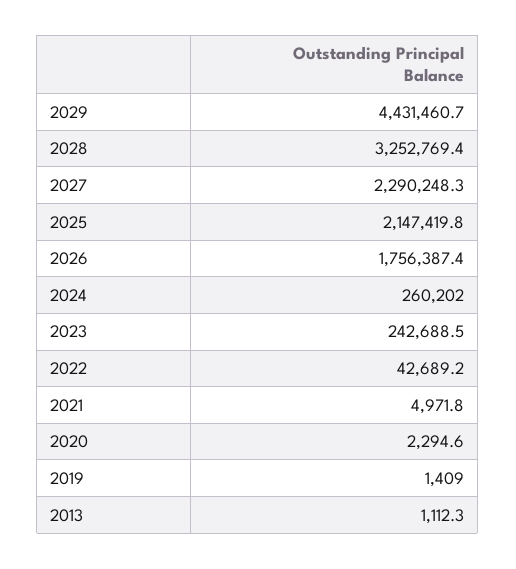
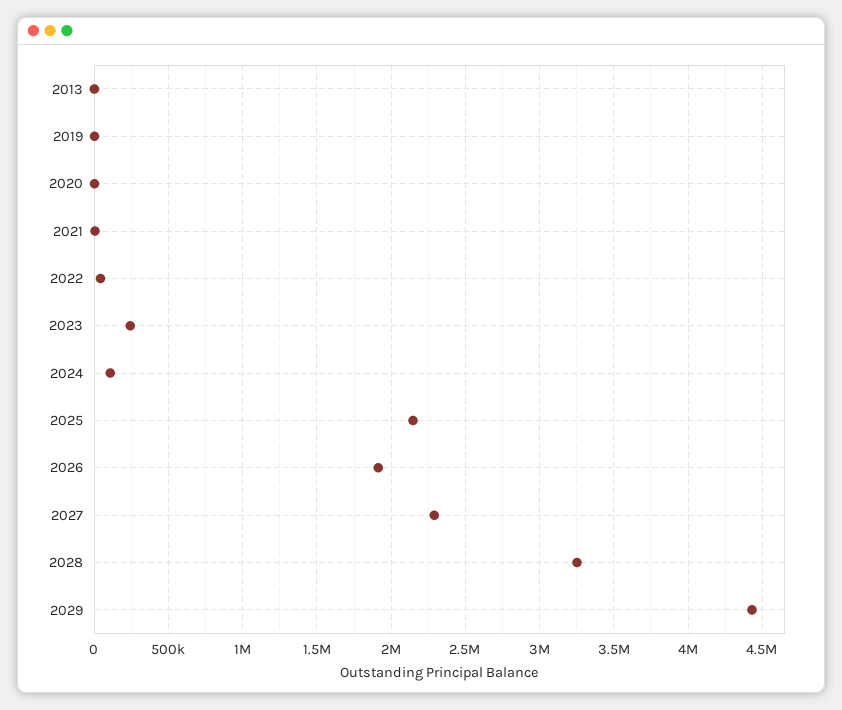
  {
    "2029": 4431460.7,
    "2028": 3252769.4,
    "2027": 2290248.3,
    "2025": 2147419.8,
-   "2026": 1756387.4,
+   "2026": 1900000,
-   "2024": 260202,
+   "2024": 100000,
    "2023": 242688.5,
    "2022": 42689.2,
    "2021": 4971.8,
    "2020": 2294.6,
    "2019": 1409,
    "2013": 1112.3
  }

